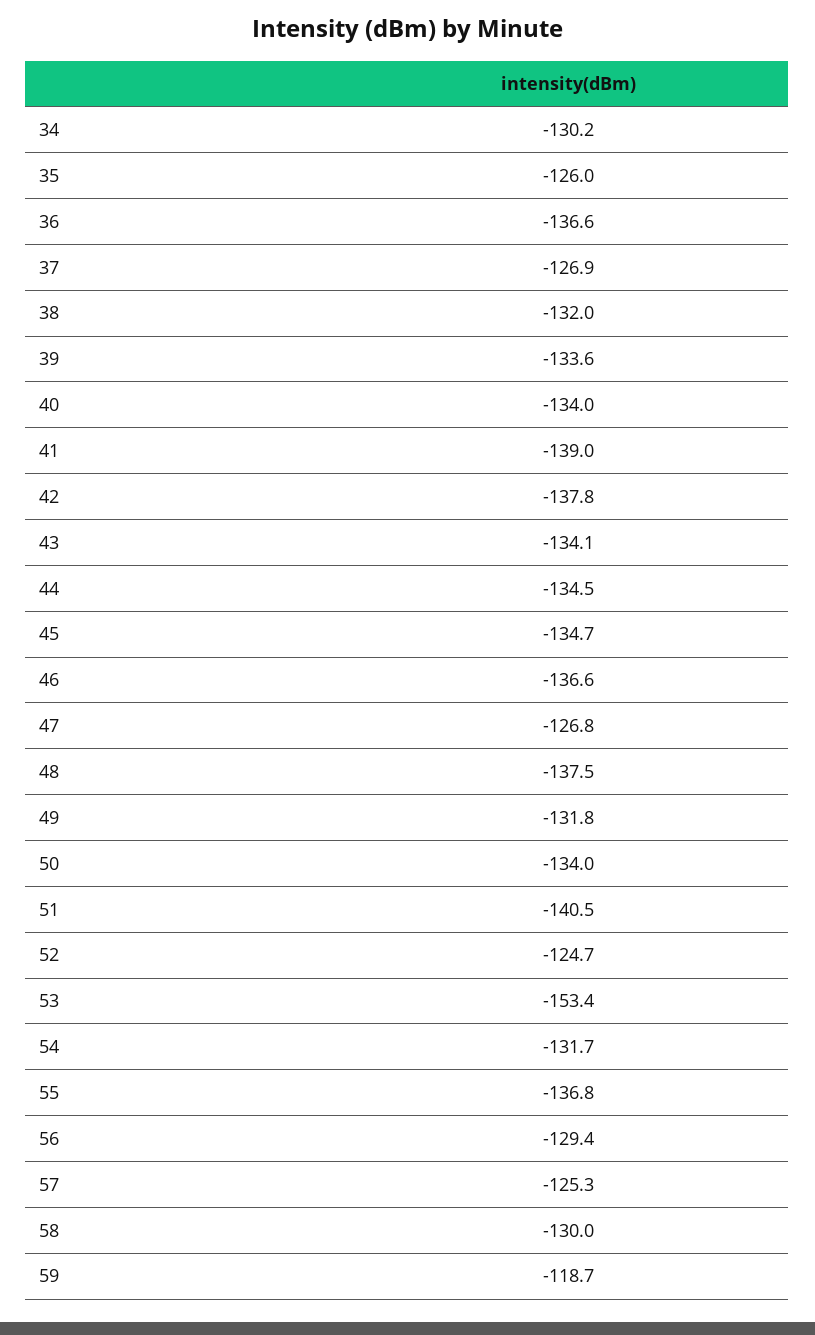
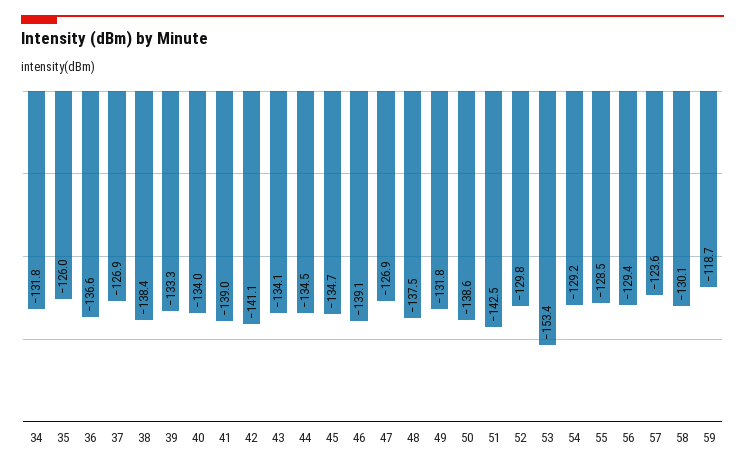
  {
-   "34": -130.2,
+   "34": -131.8,
    "35": -126,
    "36": -136.6,
    "37": -126.9,
-   "38": -132,
+   "38": -138.4,
-   "39": -133.6,
+   "39": -133.3,
    "40": -134,
    "41": -139,
-   "42": -137.8,
+   "42": -141.1,
    "43": -134.1,
    "44": -134.5,
    "45": -134.7,
-   "46": -136.6,
+   "46": -139.1,
-   "47": -126.8,
+   "47": -126.9,
    "48": -137.5,
    "49": -131.8,
-   "50": -134,
+   "50": -138.6,
-   "51": -140.5,
+   "51": -142.5,
-   "52": -124.7,
+   "52": -129.8,
    "53": -153.4,
-   "54": -131.7,
+   "54": -129.2,
-   "55": -136.8,
+   "55": -128.5,
    "56": -129.4,
-   "57": -125.3,
+   "57": -123.6,
-   "58": -130,
+   "58": -130.1,
    "59": -118.7
  }

